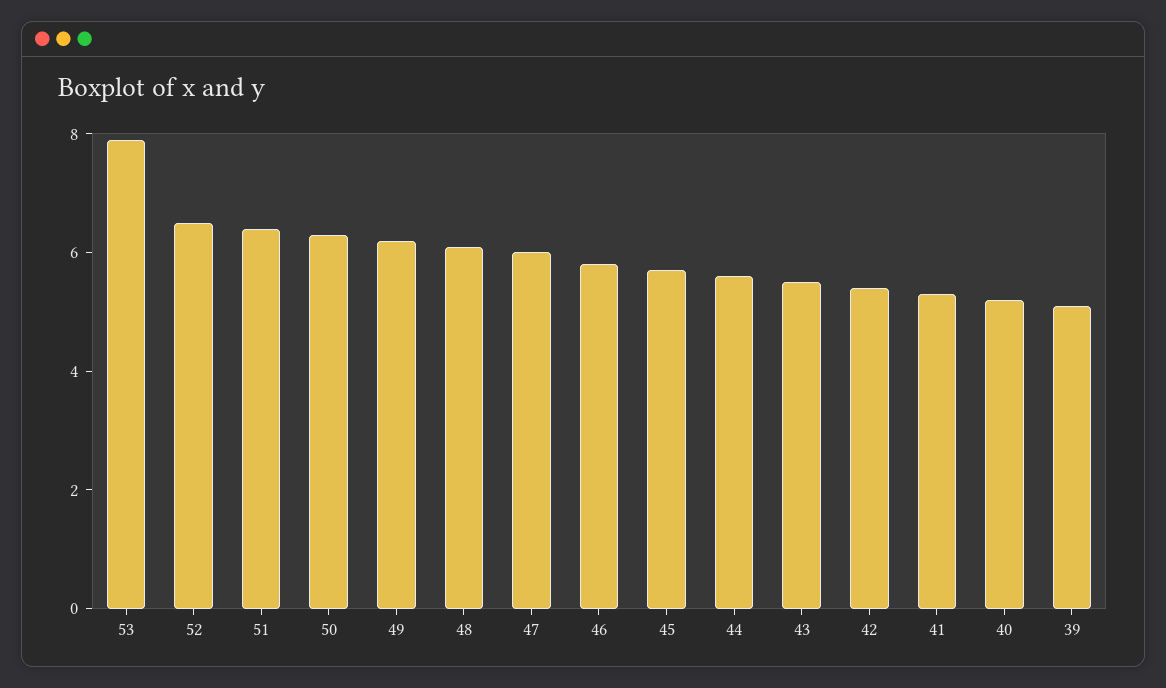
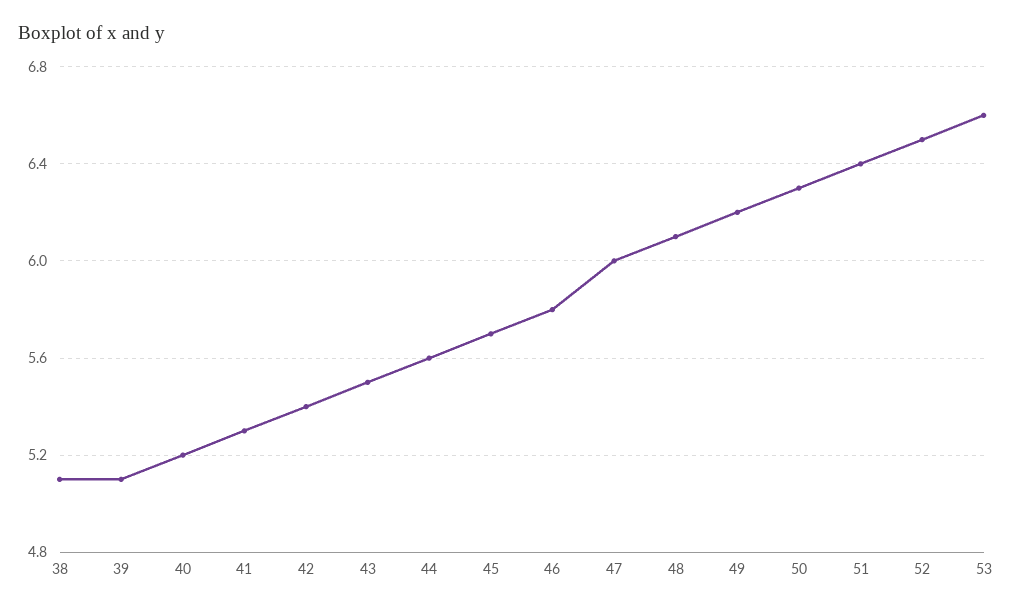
  {
-   "53": 8,
+   "53": 6.6,
    "52": 6.5,
    "51": 6.4,
    "50": 6.3,
    "49": 6.2,
    "48": 6.1,
    "47": 6,
    "46": 5.8,
    "45": 5.7,
    "44": 5.6,
    "43": 5.5,
    "42": 5.4,
    "41": 5.3,
    "40": 5.2,
-   "39": 5.1
+   "39": 5.1,
+   "38": 5.1
  }

